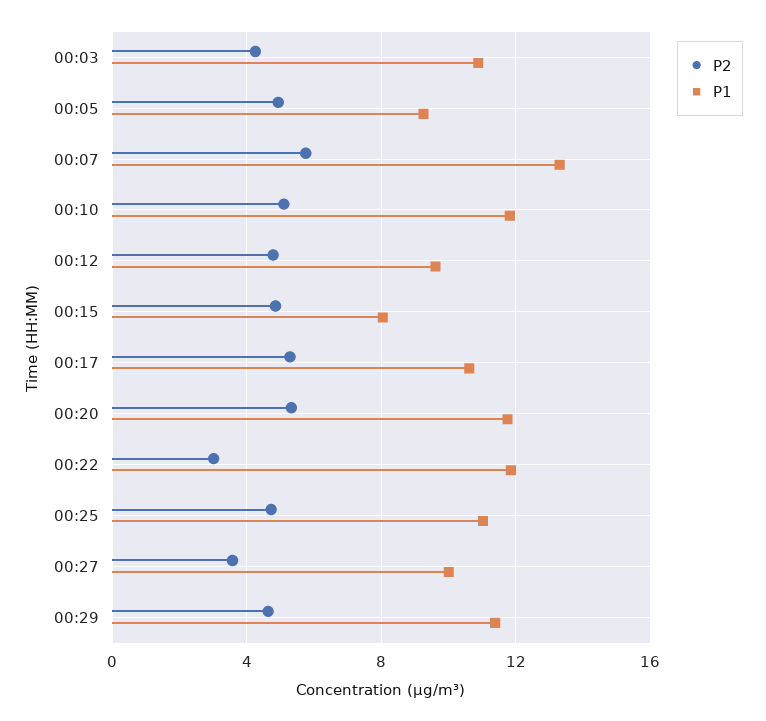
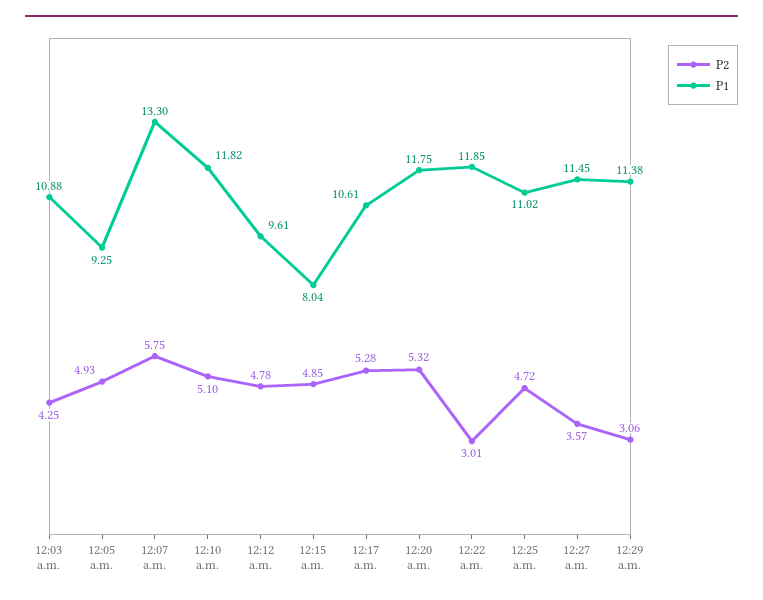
  {
    "P2": {
      "00:03": 4.25,
      "00:05": 4.93,
      "00:07": 5.75,
      "00:10": 5.1,
      "00:12": 4.78,
      "00:15": 4.85,
      "00:17": 5.28,
      "00:20": 5.32,
      "00:22": 3.01,
      "00:25": 4.72,
      "00:27": 3.57,
-     "00:29": 4.5
+     "00:29": 3.06
    },
    "P1": {
      "00:03": 10.88,
      "00:05": 9.25,
      "00:07": 13.3,
      "00:10": 11.82,
      "00:12": 9.61,
      "00:15": 8.04,
      "00:17": 10.61,
      "00:20": 11.75,
      "00:22": 11.85,
      "00:25": 11.02,
-     "00:27": 10,
+     "00:27": 11.45,
      "00:29": 11.38
    }
  }

